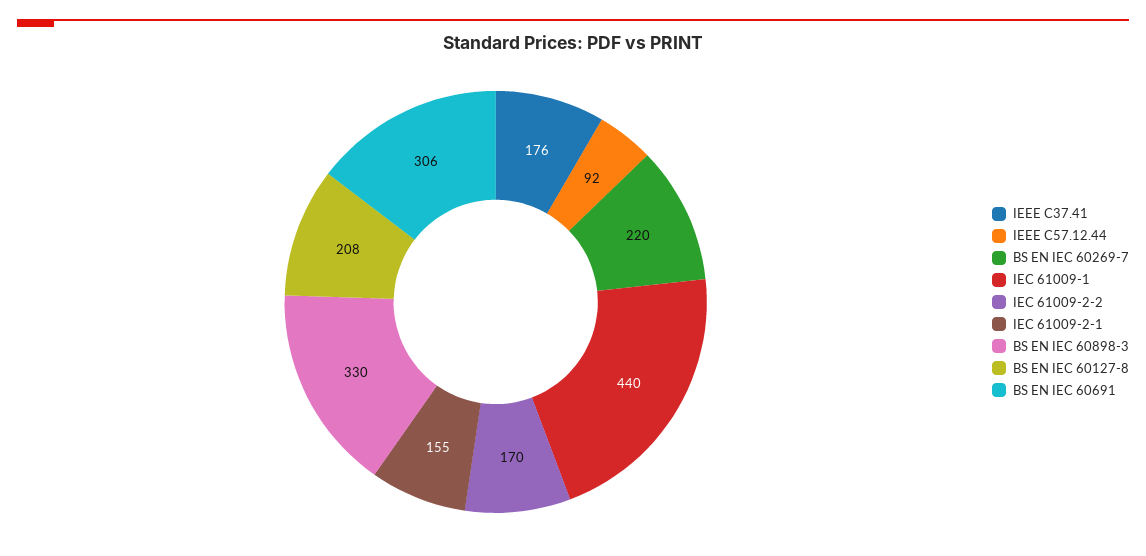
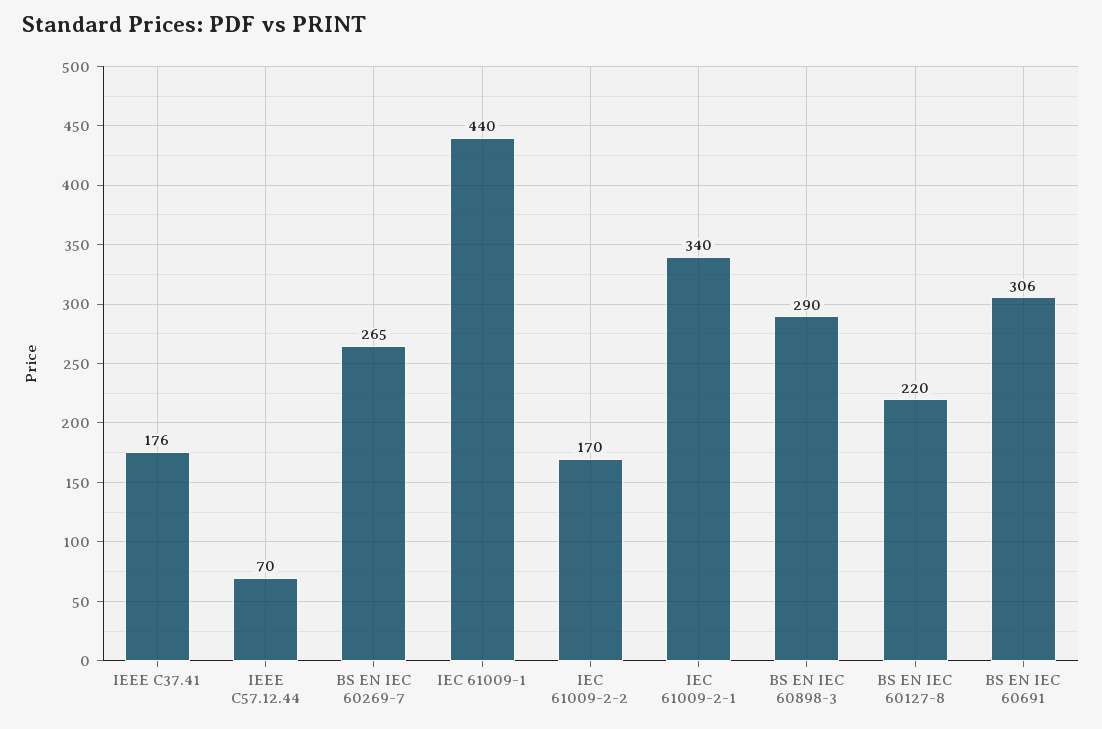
  {
    "IEEE C37.41": 176,
-   "IEEE C57.12.44": 92,
+   "IEEE C57.12.44": 70,
-   "BS EN IEC 60269-7": 220,
+   "BS EN IEC 60269-7": 265,
    "IEC 61009-1": 440,
    "IEC 61009-2-2": 170,
-   "IEC 61009-2-1": 155,
+   "IEC 61009-2-1": 340,
-   "BS EN IEC 60898-3": 330,
+   "BS EN IEC 60898-3": 290,
-   "BS EN IEC 60127-8": 208,
+   "BS EN IEC 60127-8": 220,
    "BS EN IEC 60691": 306
  }

